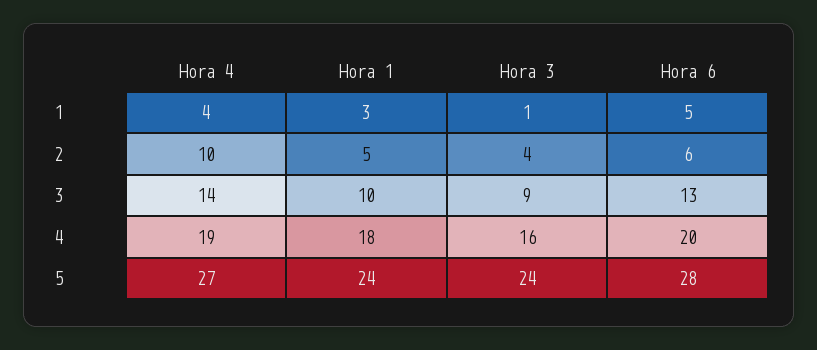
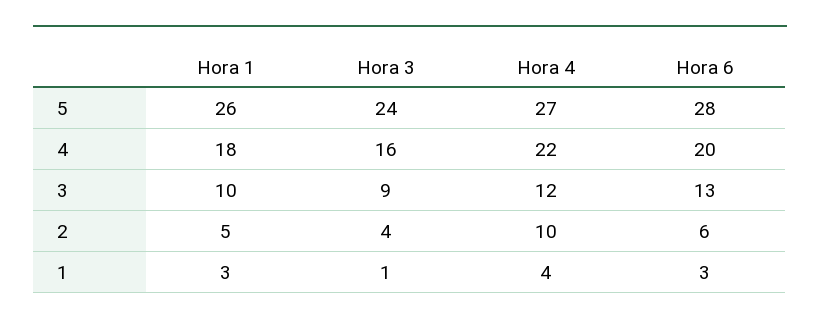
  {
    "Hora 4": {
      "1": 4,
      "2": 10,
-     "3": 14,
+     "3": 12,
-     "4": 19,
+     "4": 22,
      "5": 27
    },
    "Hora 1": {
      "1": 3,
      "2": 5,
      "3": 10,
      "4": 18,
-     "5": 24
+     "5": 26
    },
    "Hora 3": {
      "1": 1,
      "2": 4,
      "3": 9,
      "4": 16,
      "5": 24
    },
    "Hora 6": {
-     "1": 5,
+     "1": 3,
      "2": 6,
      "3": 13,
      "4": 20,
      "5": 28
    }
  }

